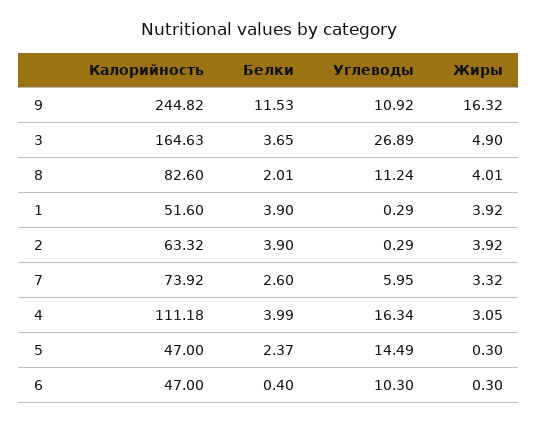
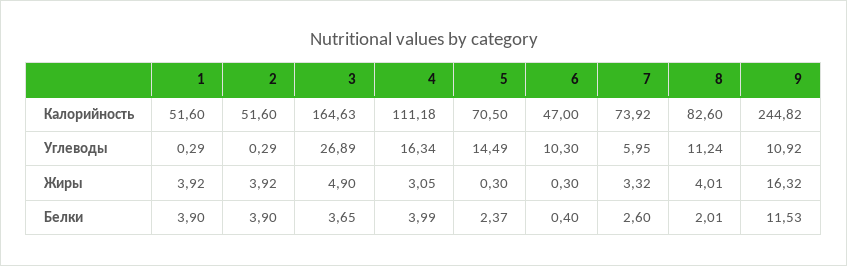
  {
    "Калорийность": {
      "9": 244.82,
      "3": 164.63,
      "8": 82.6,
      "1": 51.6,
-     "2": 63.32,
+     "2": 51.6,
      "7": 73.92,
      "4": 111.18,
-     "5": 47,
+     "5": 70.5,
      "6": 47
    },
    "Белки": {
      "9": 11.53,
      "3": 3.65,
      "8": 2.01,
      "1": 3.9,
      "2": 3.9,
      "7": 2.6,
      "4": 3.99,
      "5": 2.37,
      "6": 0.4
    },
    "Углеводы": {
      "9": 10.92,
      "3": 26.89,
      "8": 11.24,
      "1": 0.29,
      "2": 0.29,
      "7": 5.95,
      "4": 16.34,
      "5": 14.49,
      "6": 10.3
    },
    "Жиры": {
      "9": 16.32,
      "3": 4.9,
      "8": 4.01,
      "1": 3.92,
      "2": 3.92,
      "7": 3.32,
      "4": 3.05,
      "5": 0.3,
      "6": 0.3
    }
  }

